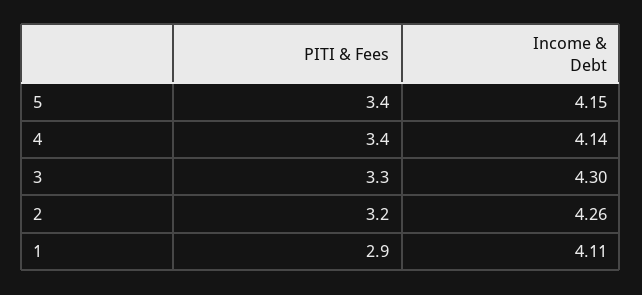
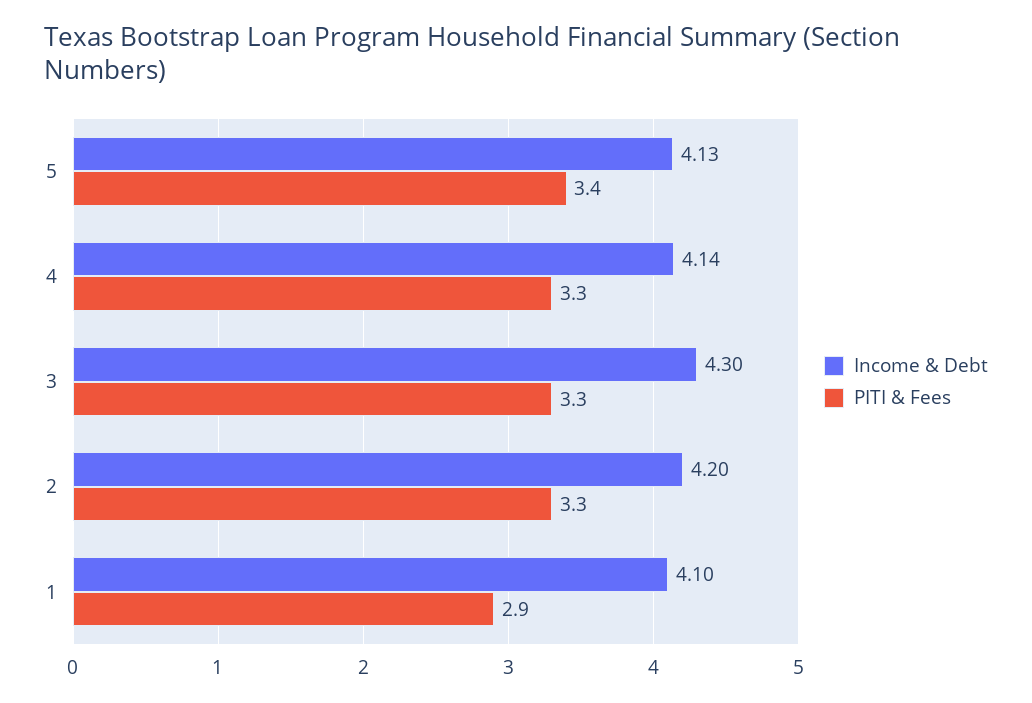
  {
    "PITI & Fees": {
      "5": 3.4,
-     "4": 3.4,
+     "4": 3.3,
      "3": 3.3,
-     "2": 3.2,
+     "2": 3.3,
      "1": 2.9
    },
    "Income & Debt": {
-     "5": 4.15,
+     "5": 4.13,
      "4": 4.14,
      "3": 4.3,
-     "2": 4.26,
+     "2": 4.2,
-     "1": 4.11
+     "1": 4.1
    }
  }

